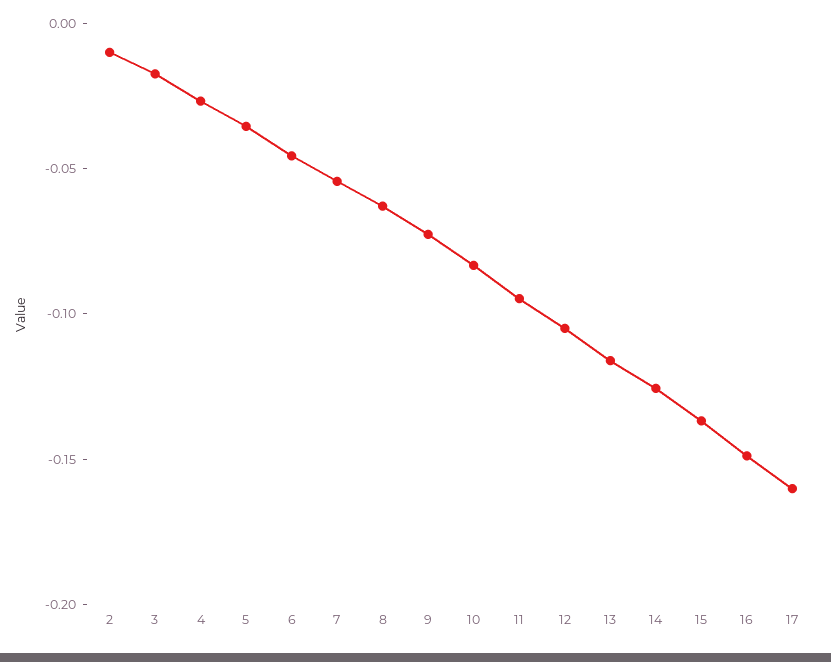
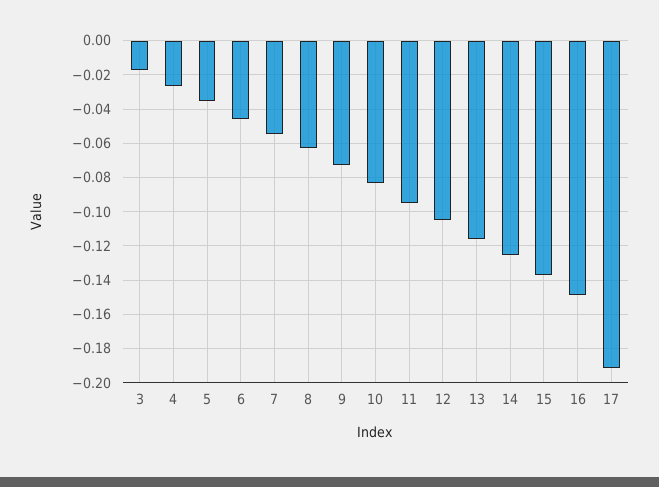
  {
-   "2": -0.01,
    "3": -0.015,
    "4": -0.025,
    "5": -0.035,
    "6": -0.045,
    "7": -0.055,
    "8": -0.065,
    "9": -0.075,
    "10": -0.085,
    "11": -0.095,
    "12": -0.105,
    "13": -0.115,
    "14": -0.125,
    "15": -0.135,
    "16": -0.15,
-   "17": -0.16
+   "17": -0.19
  }

